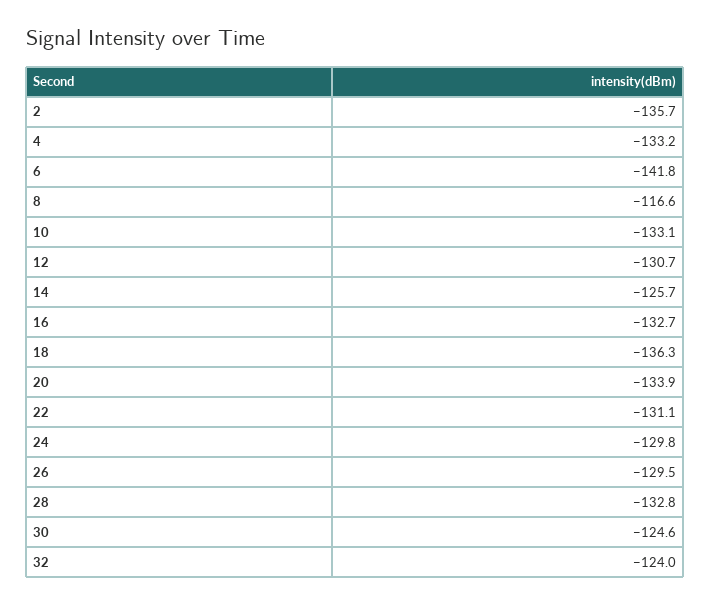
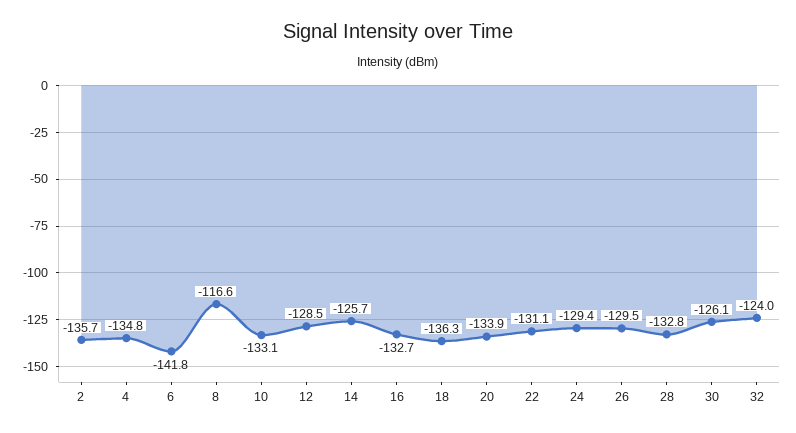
  {
    "2": -135.7,
-   "4": -133.2,
+   "4": -134.8,
    "6": -141.8,
    "8": -116.6,
    "10": -133.1,
-   "12": -130.7,
+   "12": -128.5,
    "14": -125.7,
    "16": -132.7,
    "18": -136.3,
    "20": -133.9,
    "22": -131.1,
-   "24": -129.8,
+   "24": -129.4,
    "26": -129.5,
    "28": -132.8,
-   "30": -124.6,
+   "30": -126.1,
    "32": -124
  }

